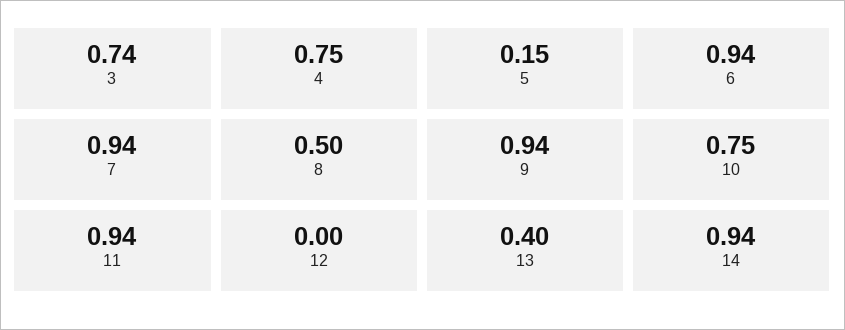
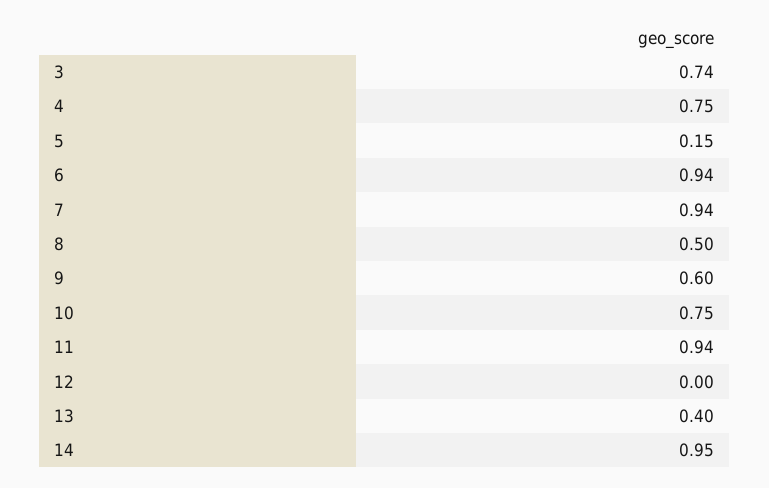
  {
    "3": 0.74,
    "4": 0.75,
    "5": 0.15,
    "6": 0.94,
    "7": 0.94,
    "8": 0.5,
-   "9": 0.94,
+   "9": 0.6,
    "10": 0.75,
    "11": 0.94,
    "12": 0,
    "13": 0.4,
-   "14": 0.94
+   "14": 0.95
  }

